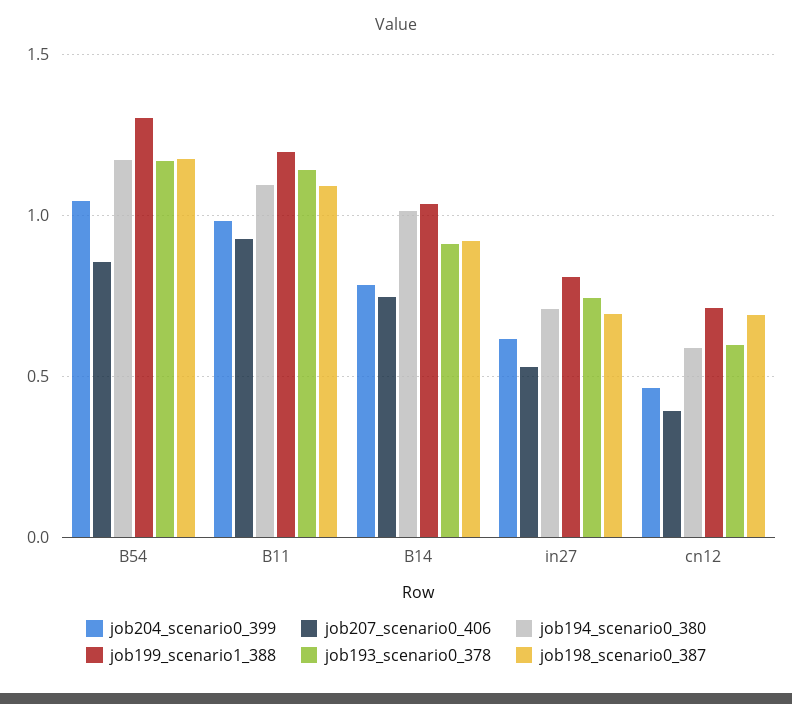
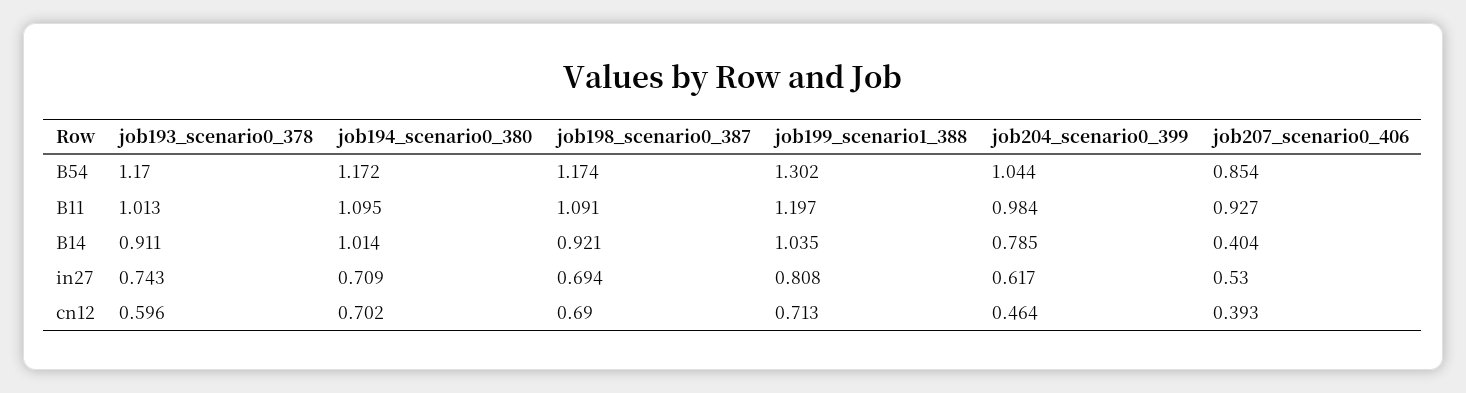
  {
    "job204_scenario0_399": {
      "B54": 1.044,
      "B11": 0.984,
      "B14": 0.785,
      "in27": 0.617,
      "cn12": 0.464
    },
    "job207_scenario0_406": {
      "B54": 0.854,
      "B11": 0.927,
-     "B14": 0.75,
+     "B14": 0.404,
      "in27": 0.53,
      "cn12": 0.393
    },
    "job194_scenario0_380": {
      "B54": 1.172,
      "B11": 1.095,
      "B14": 1.014,
      "in27": 0.709,
-     "cn12": 0.6
+     "cn12": 0.702
    },
    "job199_scenario1_388": {
      "B54": 1.302,
      "B11": 1.197,
      "B14": 1.035,
      "in27": 0.808,
      "cn12": 0.713
    },
    "job193_scenario0_378": {
      "B54": 1.17,
-     "B11": 1.15,
+     "B11": 1.013,
      "B14": 0.911,
      "in27": 0.743,
      "cn12": 0.596
    },
    "job198_scenario0_387": {
      "B54": 1.174,
      "B11": 1.091,
      "B14": 0.921,
      "in27": 0.694,
      "cn12": 0.69
    }
  }

